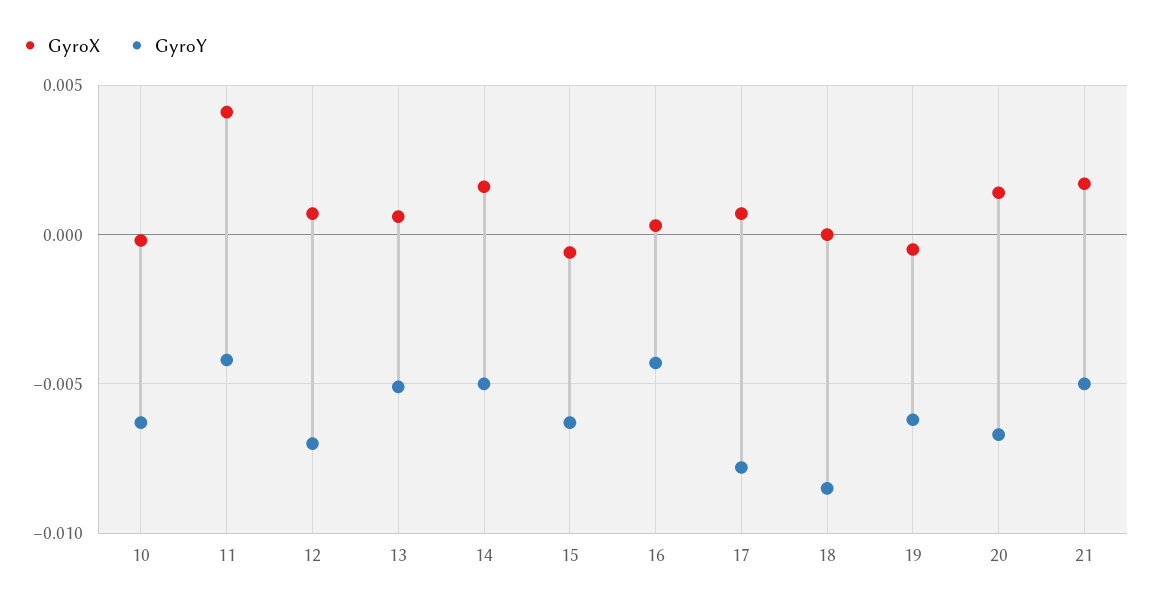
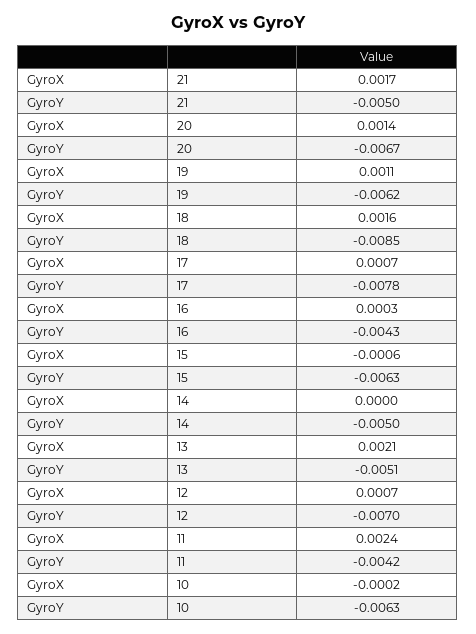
  {
    "GyroX": {
      "10": -0.0002,
-     "11": 0.004,
+     "11": 0.0024,
      "12": 0.0007,
-     "13": 0.0005,
+     "13": 0.0021,
-     "14": 0.0015,
+     "14": 0,
      "15": -0.0006,
      "16": 0.0003,
      "17": 0.0007,
-     "18": 0,
+     "18": 0.0016,
-     "19": -0.0005,
+     "19": 0.0011,
      "20": 0.0014,
      "21": 0.0017
    },
    "GyroY": {
      "10": -0.0063,
      "11": -0.0042,
      "12": -0.007,
      "13": -0.0051,
      "14": -0.005,
      "15": -0.0063,
      "16": -0.0043,
      "17": -0.0078,
      "18": -0.0085,
      "19": -0.0062,
      "20": -0.0067,
      "21": -0.005
    }
  }

